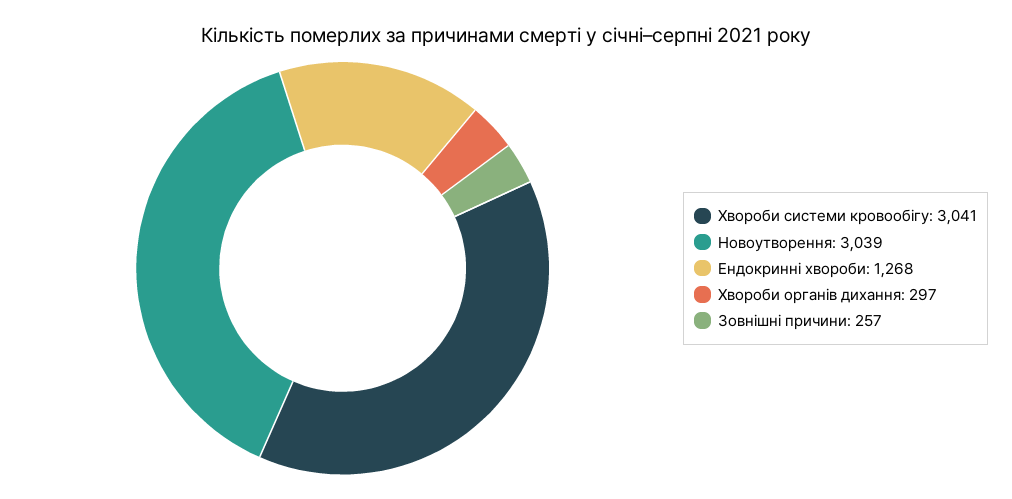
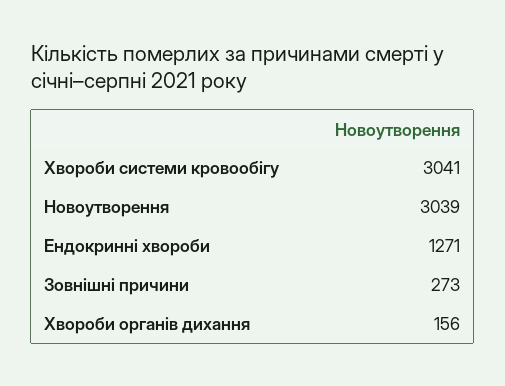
  {
    "Хвороби системи кровообігу": 3041,
    "Новоутворення": 3039,
-   "Ендокринні хвороби": 1268,
+   "Ендокринні хвороби": 1271,
-   "Хвороби органів дихання": 297,
+   "Хвороби органів дихання": 156,
-   "Зовнішні причини": 257
+   "Зовнішні причини": 273
  }

